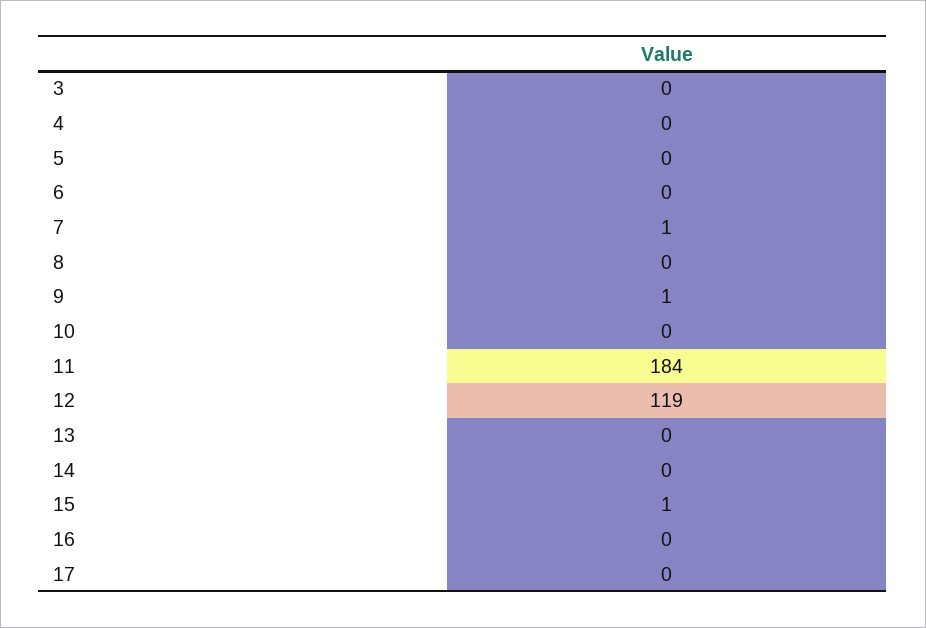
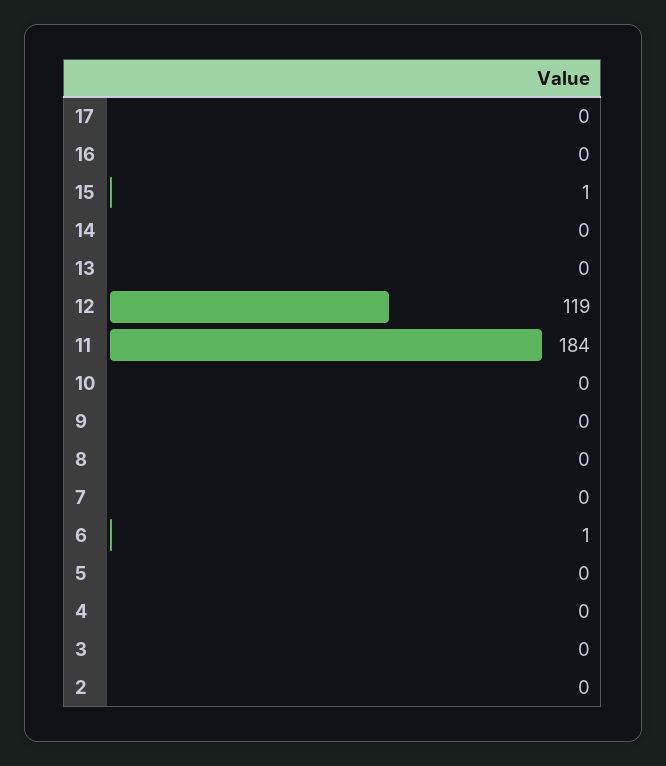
  {
    "3": 0,
    "4": 0,
    "5": 0,
-   "6": 0,
+   "6": 1,
-   "7": 1,
+   "7": 0,
    "8": 0,
-   "9": 1,
+   "9": 0,
    "10": 0,
    "11": 184,
    "12": 119,
    "13": 0,
    "14": 0,
    "15": 1,
    "16": 0,
-   "17": 0
+   "17": 0,
+   "2": 0
  }

